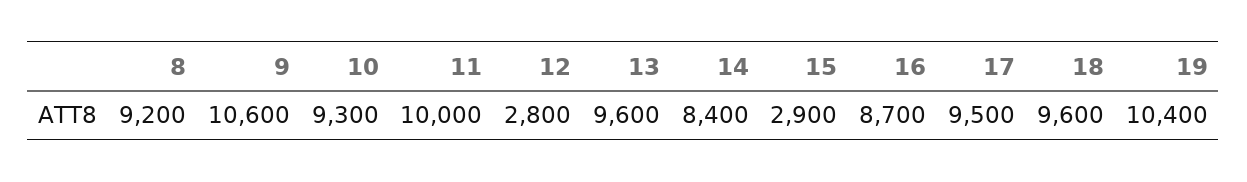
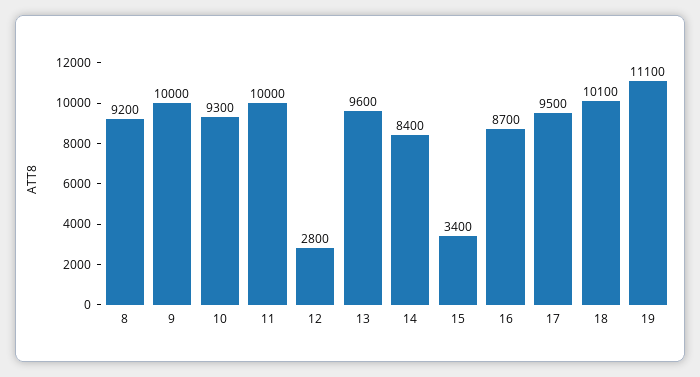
  {
    "8": 9200,
-   "9": 10600,
+   "9": 10000,
    "10": 9300,
    "11": 10000,
    "12": 2800,
    "13": 9600,
    "14": 8400,
-   "15": 2900,
+   "15": 3400,
    "16": 8700,
    "17": 9500,
-   "18": 9600,
+   "18": 10100,
-   "19": 10400
+   "19": 11100
  }

